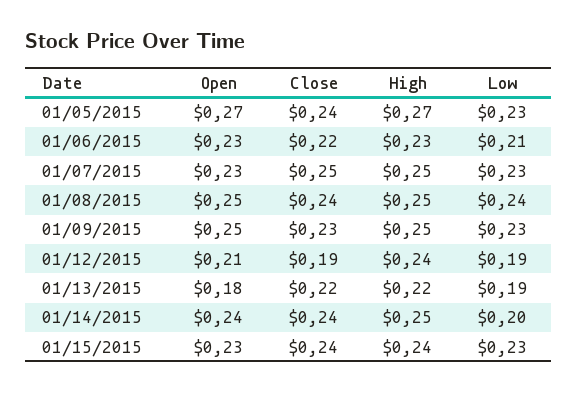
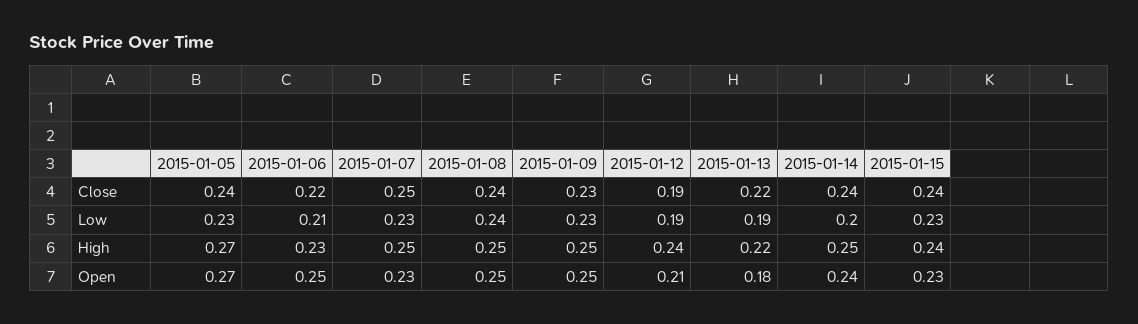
  {
    "Open": {
      "01/05/2015": 0.27,
-     "01/06/2015": 0.23,
+     "01/06/2015": 0.25,
      "01/07/2015": 0.23,
      "01/08/2015": 0.25,
      "01/09/2015": 0.25,
      "01/12/2015": 0.21,
      "01/13/2015": 0.18,
      "01/14/2015": 0.24,
      "01/15/2015": 0.23
    },
    "Close": {
      "01/05/2015": 0.24,
      "01/06/2015": 0.22,
      "01/07/2015": 0.25,
      "01/08/2015": 0.24,
      "01/09/2015": 0.23,
      "01/12/2015": 0.19,
      "01/13/2015": 0.22,
      "01/14/2015": 0.24,
      "01/15/2015": 0.24
    },
    "High": {
      "01/05/2015": 0.27,
      "01/06/2015": 0.23,
      "01/07/2015": 0.25,
      "01/08/2015": 0.25,
      "01/09/2015": 0.25,
      "01/12/2015": 0.24,
      "01/13/2015": 0.22,
      "01/14/2015": 0.25,
      "01/15/2015": 0.24
    },
    "Low": {
      "01/05/2015": 0.23,
      "01/06/2015": 0.21,
      "01/07/2015": 0.23,
      "01/08/2015": 0.24,
      "01/09/2015": 0.23,
      "01/12/2015": 0.19,
      "01/13/2015": 0.19,
      "01/14/2015": 0.2,
      "01/15/2015": 0.23
    }
  }

